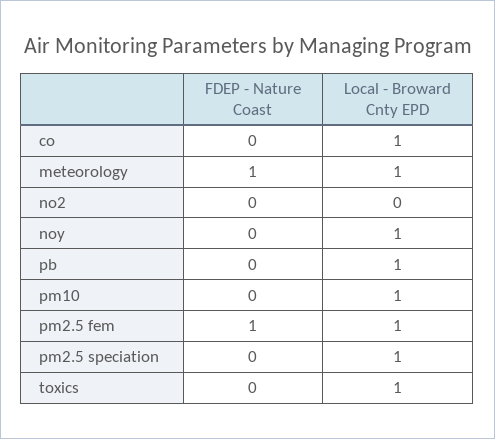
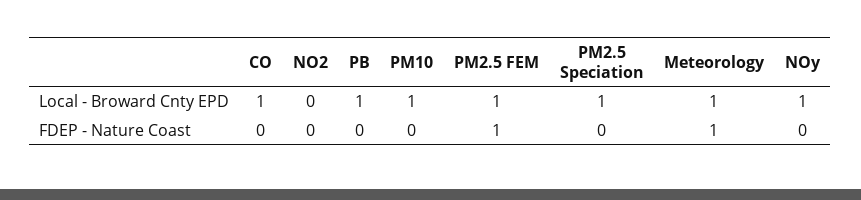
  {
    "FDEP - Nature Coast": {
      "co": 0,
      "meteorology": 1,
      "no2": 0,
      "noy": 0,
      "pb": 0,
      "pm10": 0,
      "pm2.5 fem": 1,
-     "pm2.5 speciation": 0,
+     "pm2.5 speciation": 0
-     "toxics": 0
    },
    "Local - Broward Cnty EPD": {
      "co": 1,
      "meteorology": 1,
      "no2": 0,
      "noy": 1,
      "pb": 1,
      "pm10": 1,
      "pm2.5 fem": 1,
-     "pm2.5 speciation": 1,
+     "pm2.5 speciation": 1
-     "toxics": 1
    }
  }

